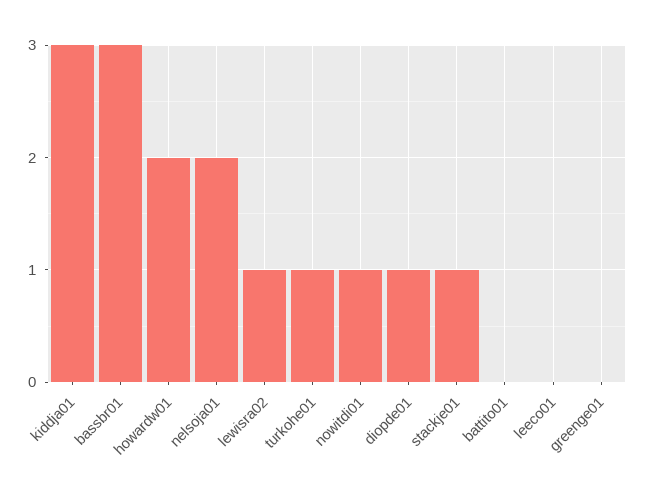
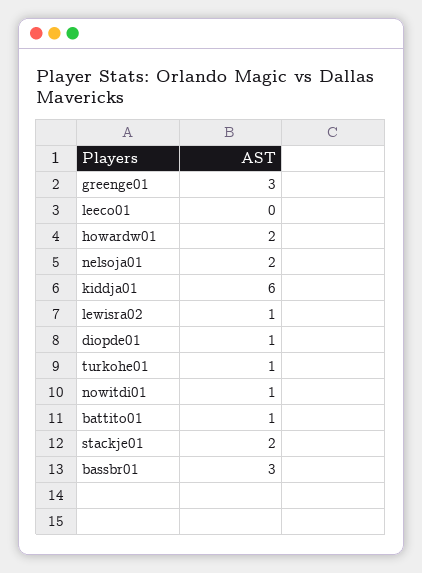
  {
-   "kiddja01": 3,
+   "kiddja01": 6,
    "bassbr01": 3,
    "howardw01": 2,
    "nelsoja01": 2,
    "lewisra02": 1,
    "turkohe01": 1,
    "nowitdi01": 1,
    "diopde01": 1,
-   "stackje01": 1,
+   "stackje01": 2,
-   "battito01": 0,
+   "battito01": 1,
    "leeco01": 0,
-   "greenge01": 0
+   "greenge01": 3
  }

